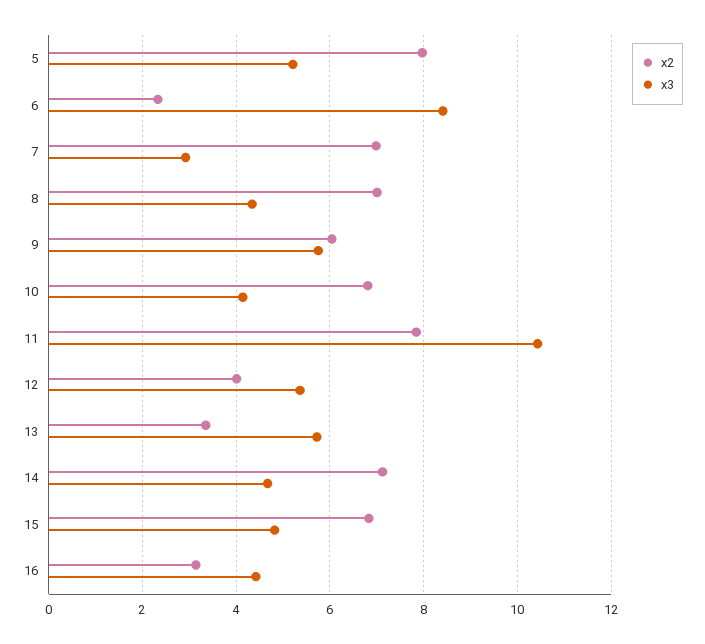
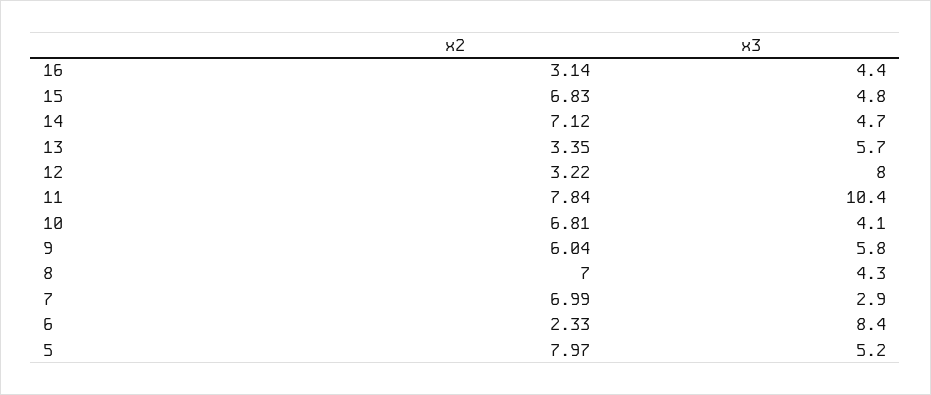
  {
    "x2": {
      "5": 7.97,
      "6": 2.33,
      "7": 6.99,
      "8": 7,
      "9": 6.04,
      "10": 6.81,
      "11": 7.84,
-     "12": 4,
+     "12": 3.22,
      "13": 3.35,
      "14": 7.12,
      "15": 6.83,
      "16": 3.14
    },
    "x3": {
      "5": 5.2,
      "6": 8.4,
      "7": 2.9,
      "8": 4.3,
      "9": 5.8,
      "10": 4.1,
      "11": 10.4,
-     "12": 5.4,
+     "12": 8,
      "13": 5.7,
      "14": 4.7,
      "15": 4.8,
      "16": 4.4
    }
  }

